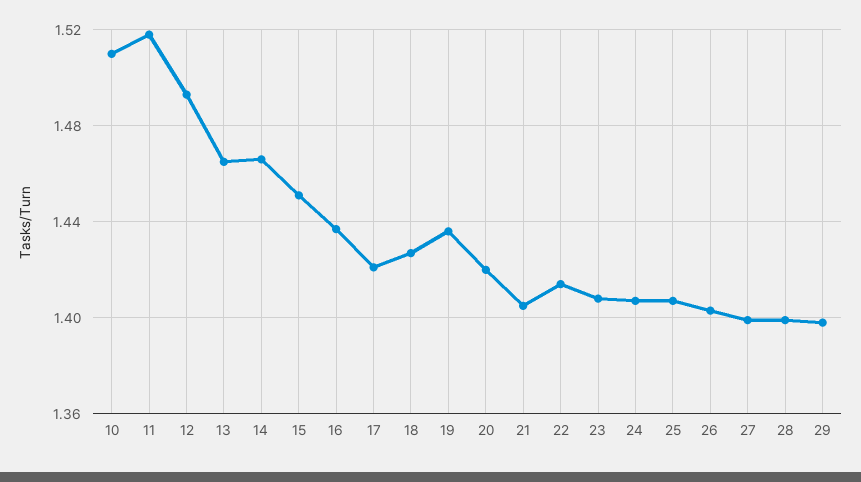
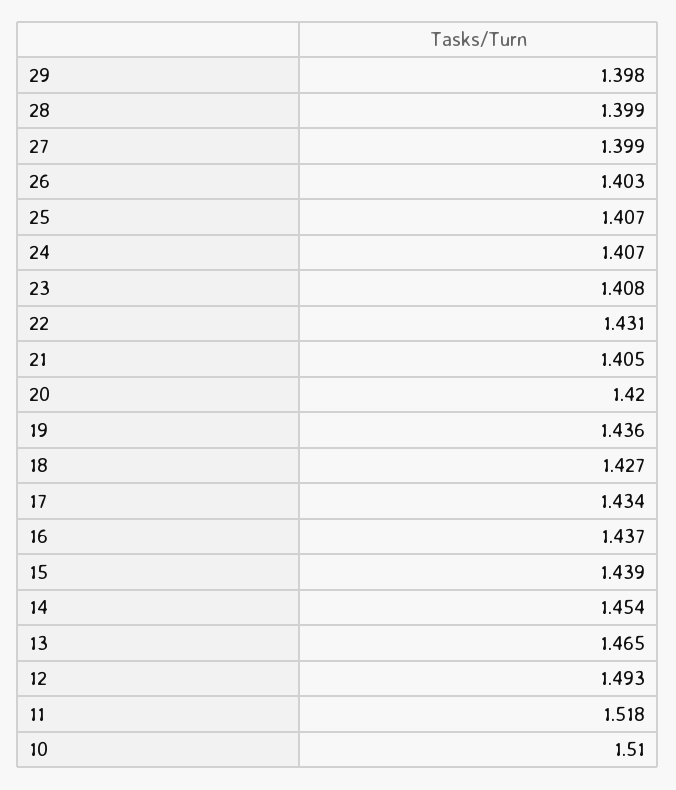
  {
    "10": 1.51,
    "11": 1.518,
    "12": 1.493,
    "13": 1.465,
-   "14": 1.465,
+   "14": 1.454,
-   "15": 1.45,
+   "15": 1.439,
    "16": 1.437,
-   "17": 1.42,
+   "17": 1.434,
    "18": 1.427,
    "19": 1.436,
    "20": 1.42,
    "21": 1.405,
-   "22": 1.415,
+   "22": 1.431,
    "23": 1.408,
    "24": 1.407,
    "25": 1.407,
    "26": 1.403,
    "27": 1.399,
    "28": 1.399,
    "29": 1.398
  }

